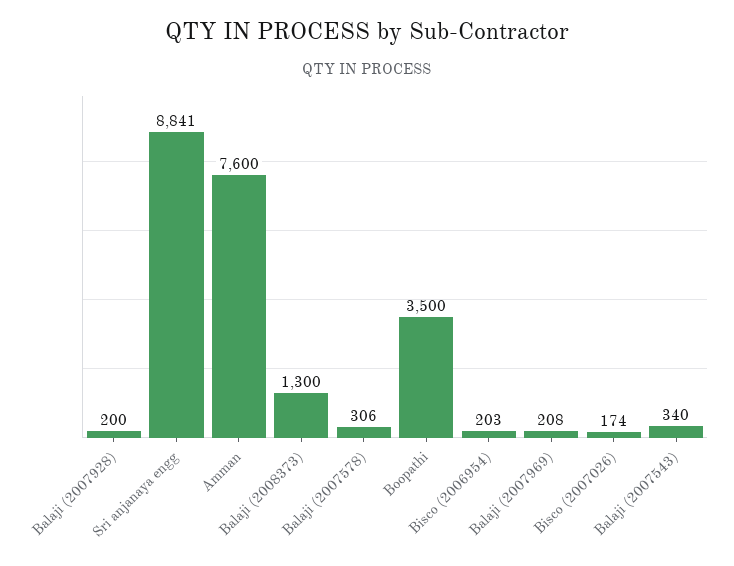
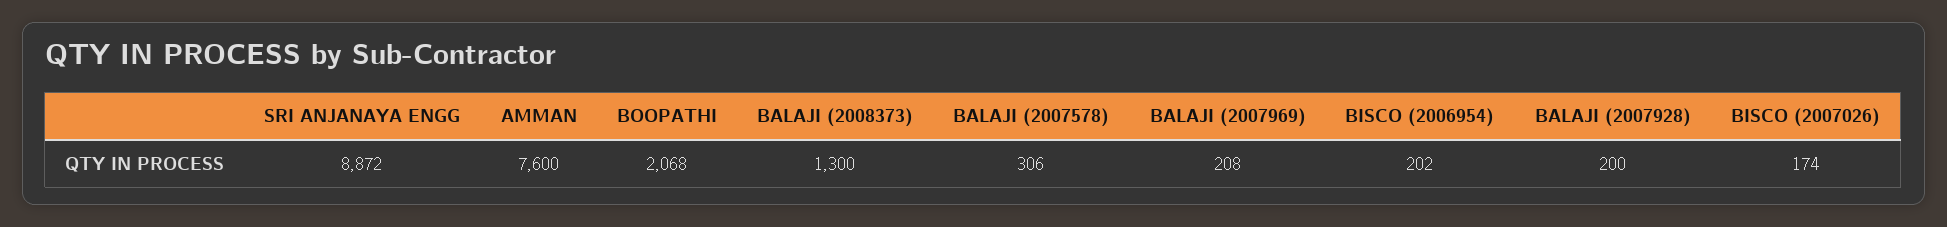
  {
    "Balaji (2007928)": 200,
-   "Sri anjanaya engg": 8841,
+   "Sri anjanaya engg": 8872,
    "Amman": 7600,
    "Balaji (2008373)": 1300,
    "Balaji (2007578)": 306,
-   "Boopathi": 3500,
+   "Boopathi": 2068,
-   "Bisco (2006954)": 203,
+   "Bisco (2006954)": 202,
    "Balaji (2007969)": 208,
-   "Bisco (2007026)": 174,
+   "Bisco (2007026)": 174
-   "Balaji (2007543)": 340
  }

